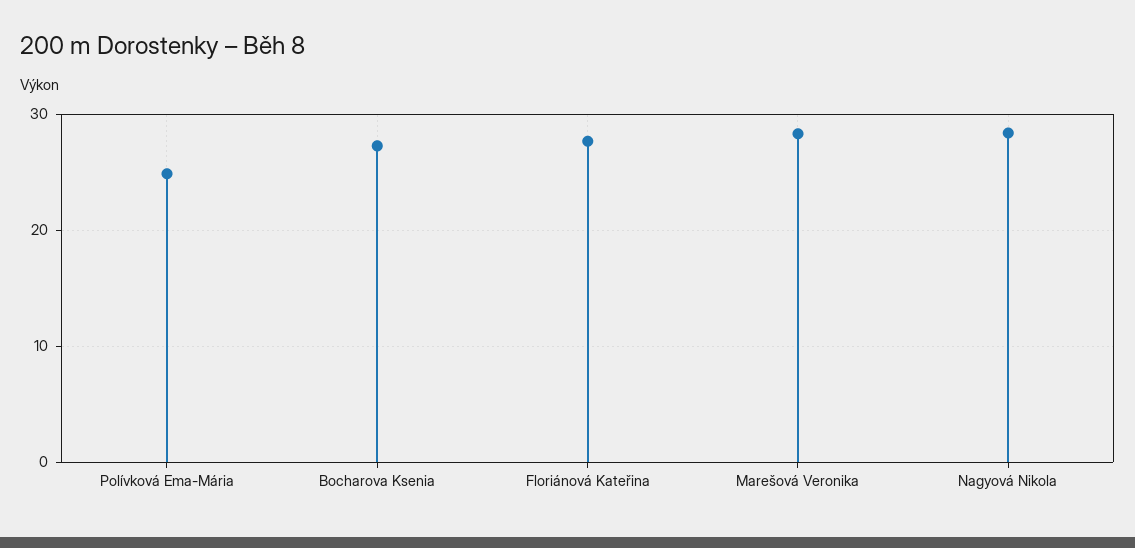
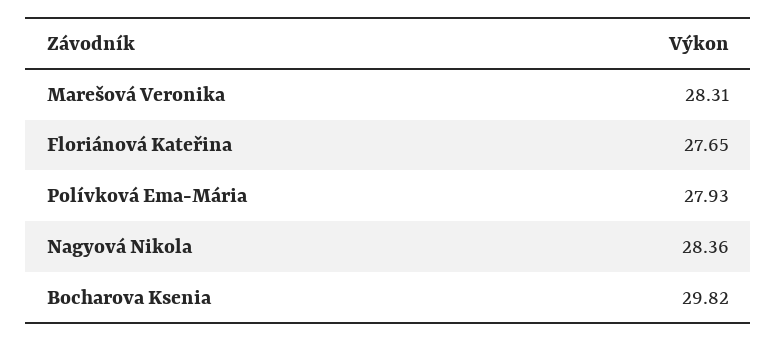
  {
-   "Polívková Ema-Mária": 25,
+   "Polívková Ema-Mária": 27.93,
-   "Bocharova Ksenia": 27,
+   "Bocharova Ksenia": 29.82,
    "Floriánová Kateřina": 27.65,
    "Marešová Veronika": 28.31,
    "Nagyová Nikola": 28.36
  }

